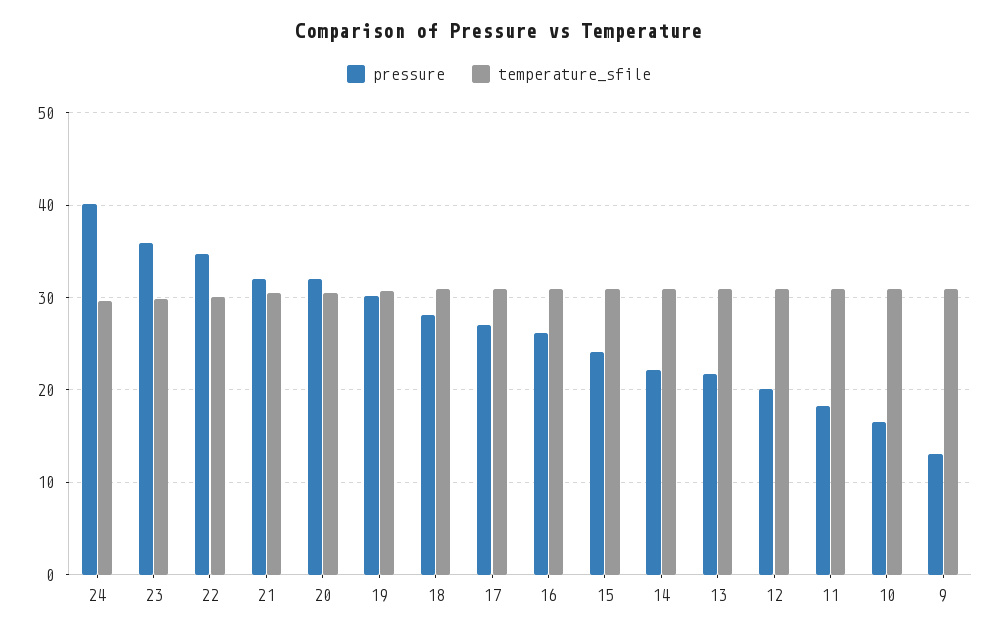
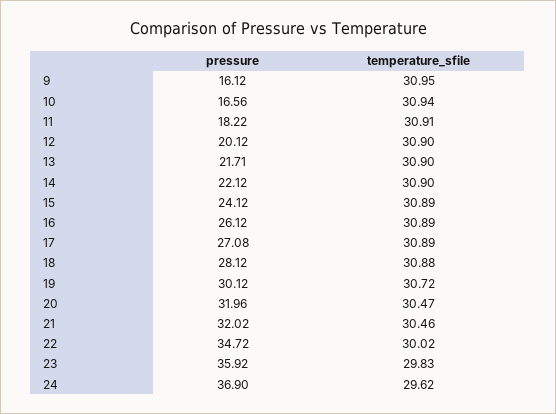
  {
    "pressure": {
-     "24": 40,
+     "24": 36.9,
      "23": 35.92,
      "22": 34.72,
      "21": 32.02,
      "20": 31.96,
      "19": 30.12,
      "18": 28.12,
      "17": 27.08,
      "16": 26.12,
      "15": 24.12,
      "14": 22.12,
      "13": 21.71,
      "12": 20.12,
      "11": 18.22,
      "10": 16.56,
-     "9": 13
+     "9": 16.12
    },
    "temperature_sfile": {
      "24": 29.62,
      "23": 29.83,
      "22": 30.02,
      "21": 30.46,
      "20": 30.47,
      "19": 30.72,
      "18": 30.88,
      "17": 30.89,
      "16": 30.89,
      "15": 30.89,
      "14": 30.9,
      "13": 30.9,
      "12": 30.9,
      "11": 30.91,
      "10": 30.94,
      "9": 30.95
    }
  }

